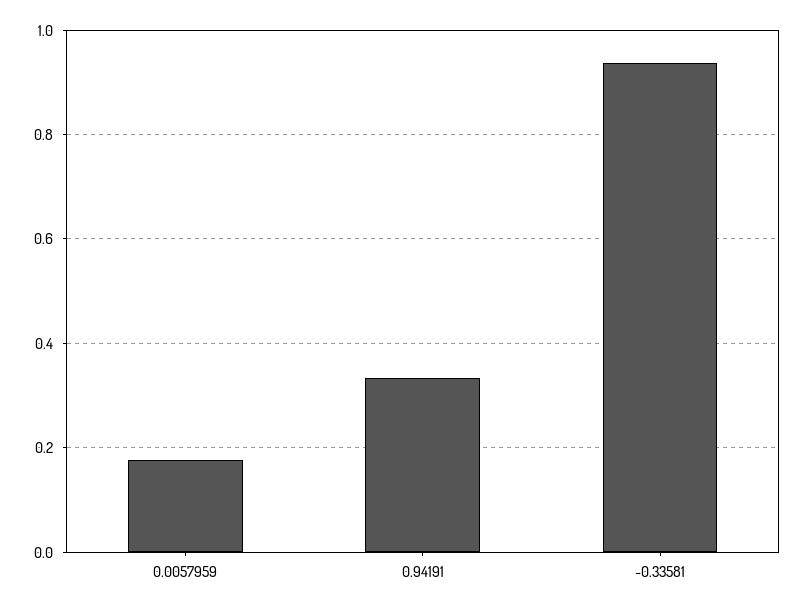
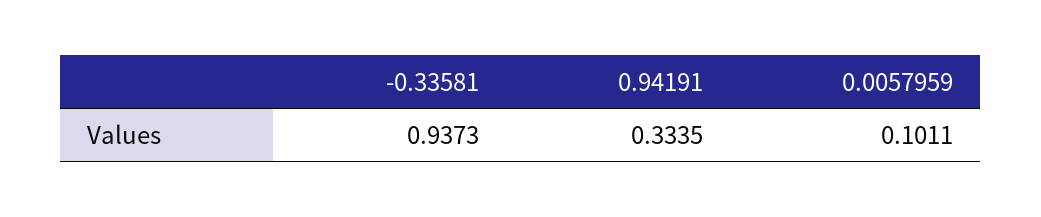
  {
-   "0.0057959": 0.18,
+   "0.0057959": 0.1011,
    "0.94191": 0.3335,
    "-0.33581": 0.9373
  }

